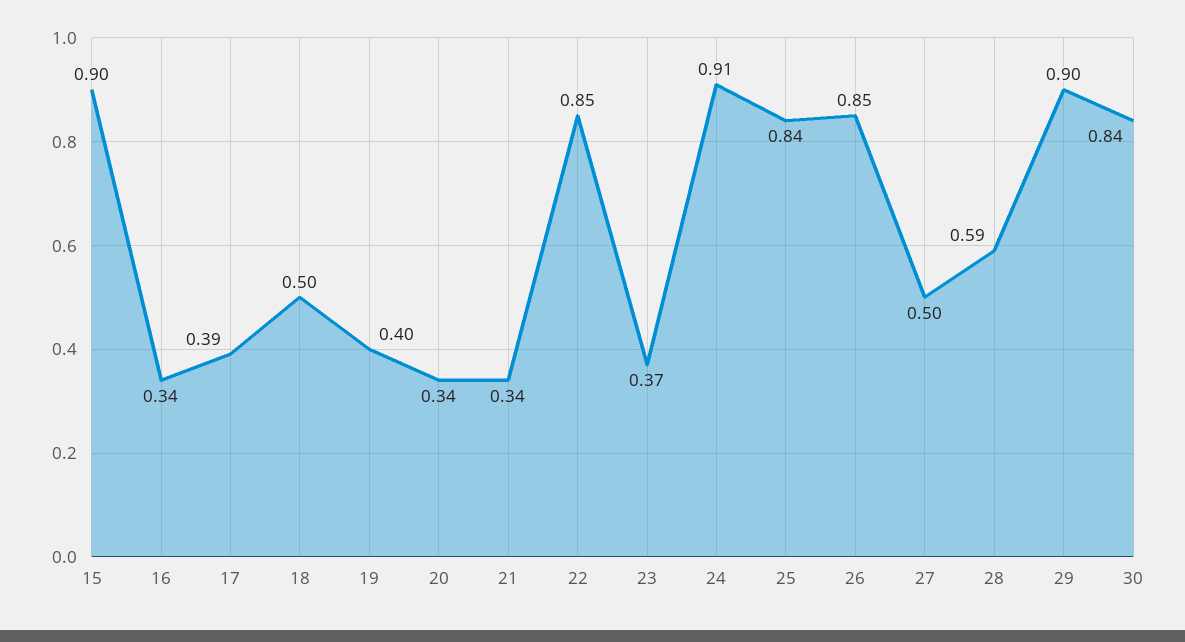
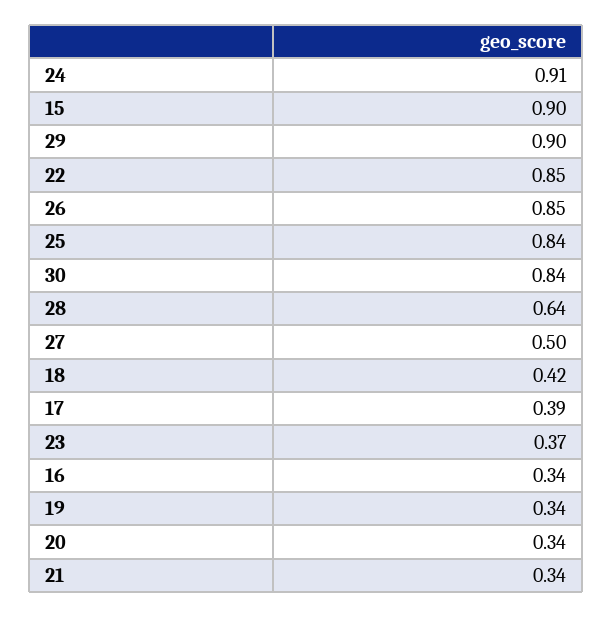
  {
    "15": 0.9,
    "16": 0.34,
    "17": 0.39,
-   "18": 0.5,
+   "18": 0.42,
-   "19": 0.4,
+   "19": 0.34,
    "20": 0.34,
    "21": 0.34,
    "22": 0.85,
    "23": 0.37,
    "24": 0.91,
    "25": 0.84,
    "26": 0.85,
    "27": 0.5,
-   "28": 0.59,
+   "28": 0.64,
    "29": 0.9,
    "30": 0.84
  }

